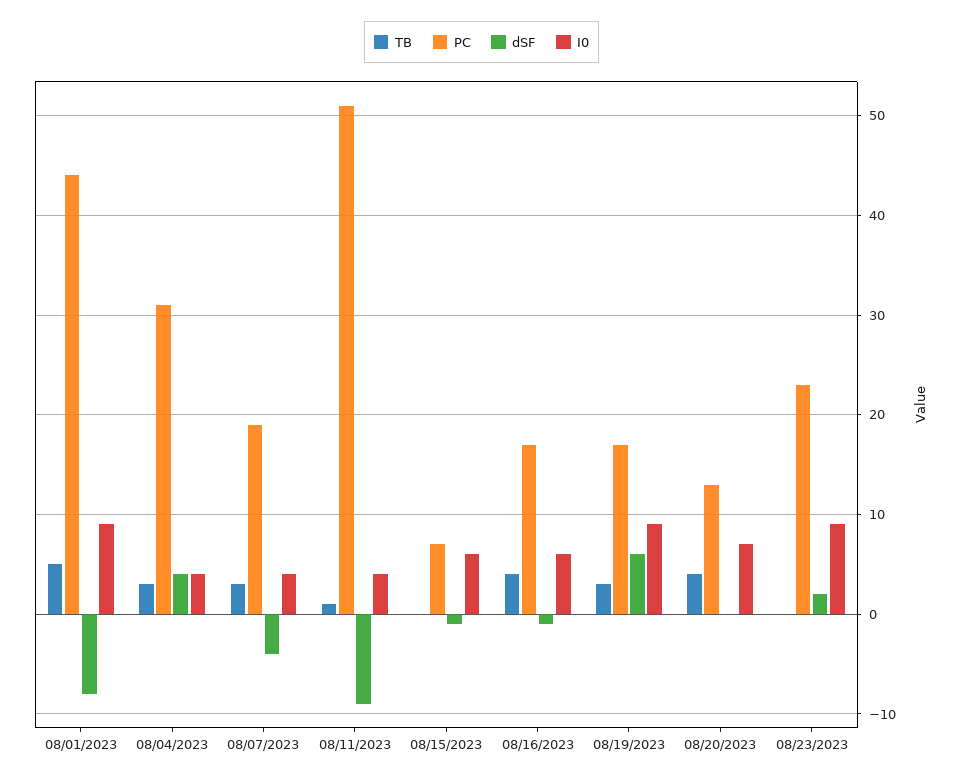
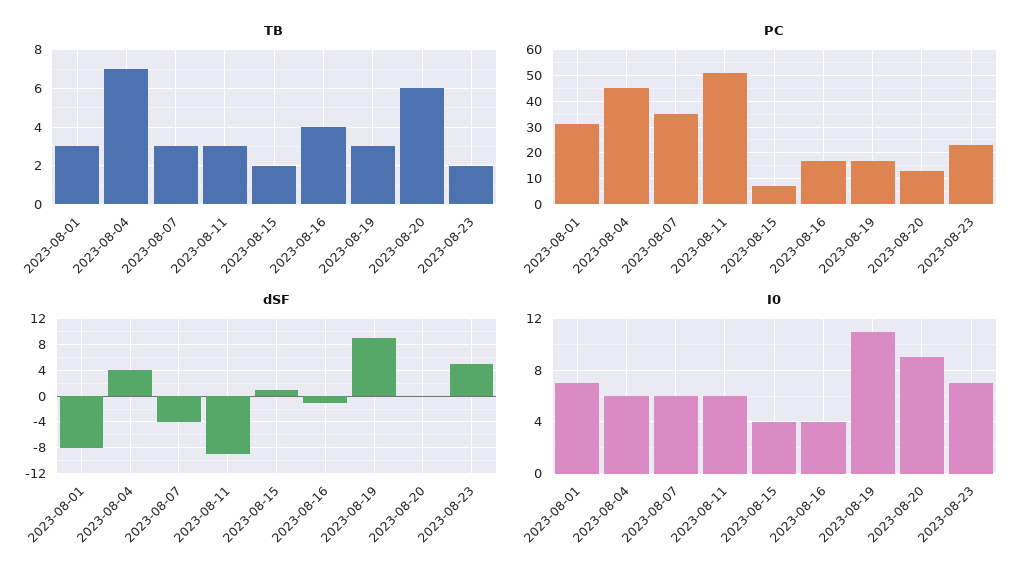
  {
    "TB": {
-     "08/01/2023": 5,
+     "08/01/2023": 3,
-     "08/04/2023": 3,
+     "08/04/2023": 7,
      "08/07/2023": 3,
-     "08/11/2023": 1,
+     "08/11/2023": 3,
-     "08/15/2023": 0,
+     "08/15/2023": 2,
      "08/16/2023": 4,
      "08/19/2023": 3,
-     "08/20/2023": 4,
+     "08/20/2023": 6,
-     "08/23/2023": 0
+     "08/23/2023": 2
    },
    "PC": {
-     "08/01/2023": 44,
+     "08/01/2023": 30,
-     "08/04/2023": 31,
+     "08/04/2023": 45,
-     "08/07/2023": 19,
+     "08/07/2023": 35,
      "08/11/2023": 51,
      "08/15/2023": 7,
      "08/16/2023": 17,
      "08/19/2023": 17,
      "08/20/2023": 13,
      "08/23/2023": 23
    },
    "dSF": {
      "08/01/2023": -8,
      "08/04/2023": 4,
      "08/07/2023": -4,
      "08/11/2023": -9,
-     "08/15/2023": -1,
+     "08/15/2023": 1,
      "08/16/2023": -1,
-     "08/19/2023": 6,
+     "08/19/2023": 9,
      "08/20/2023": 0,
-     "08/23/2023": 2
+     "08/23/2023": 5
    },
    "I0": {
-     "08/01/2023": 9,
+     "08/01/2023": 7,
-     "08/04/2023": 4,
+     "08/04/2023": 6,
-     "08/07/2023": 4,
+     "08/07/2023": 6,
-     "08/11/2023": 4,
+     "08/11/2023": 6,
-     "08/15/2023": 6,
+     "08/15/2023": 4,
-     "08/16/2023": 6,
+     "08/16/2023": 4,
-     "08/19/2023": 9,
+     "08/19/2023": 11,
-     "08/20/2023": 7,
+     "08/20/2023": 9,
-     "08/23/2023": 9
+     "08/23/2023": 7
    }
  }

